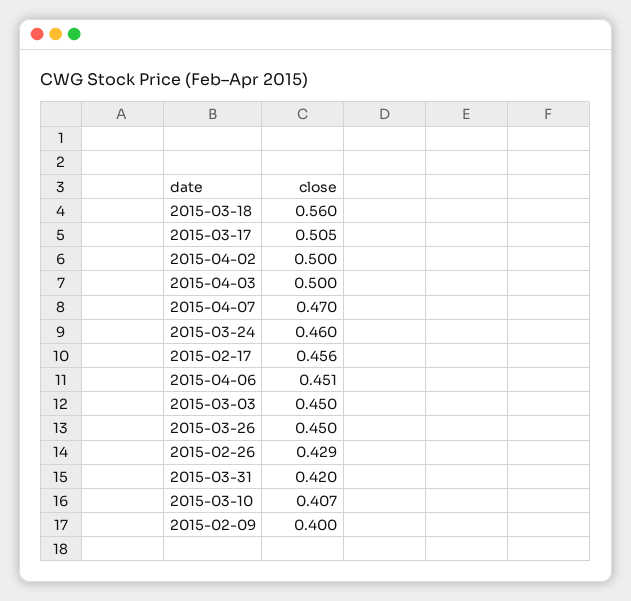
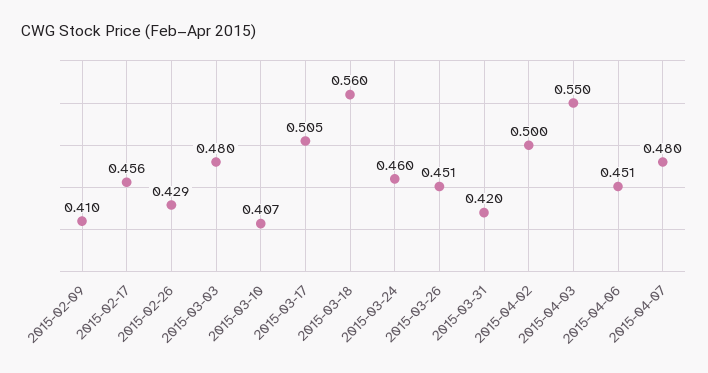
  {
    "2015-03-18": 0.56,
    "2015-03-17": 0.505,
    "2015-04-02": 0.5,
-   "2015-04-03": 0.5,
+   "2015-04-03": 0.55,
-   "2015-04-07": 0.47,
+   "2015-04-07": 0.48,
    "2015-03-24": 0.46,
    "2015-02-17": 0.456,
    "2015-04-06": 0.451,
-   "2015-03-03": 0.45,
+   "2015-03-03": 0.48,
-   "2015-03-26": 0.45,
+   "2015-03-26": 0.451,
    "2015-02-26": 0.429,
    "2015-03-31": 0.42,
    "2015-03-10": 0.407,
-   "2015-02-09": 0.4
+   "2015-02-09": 0.41
  }

